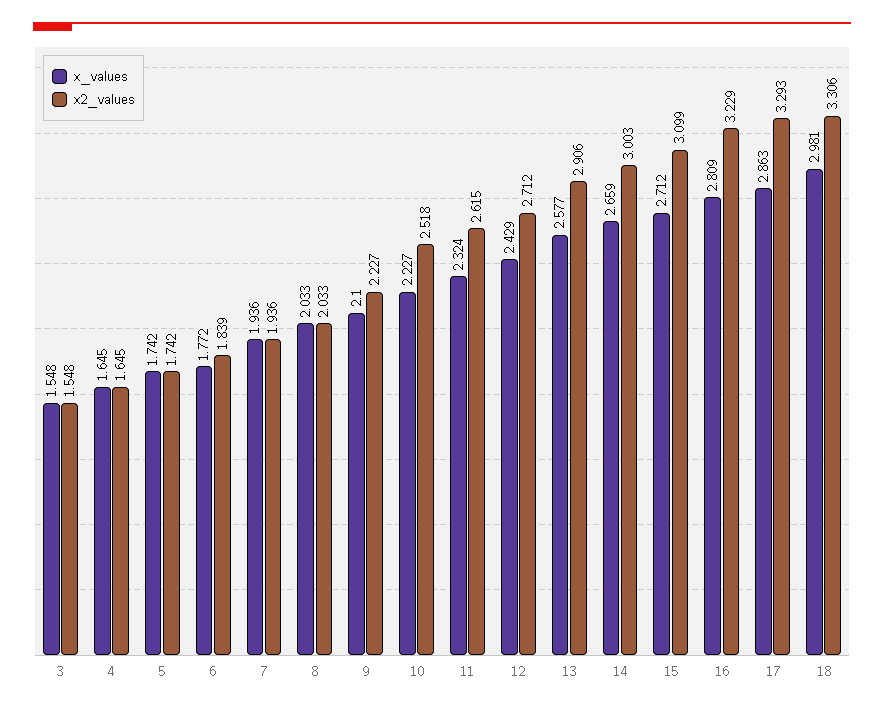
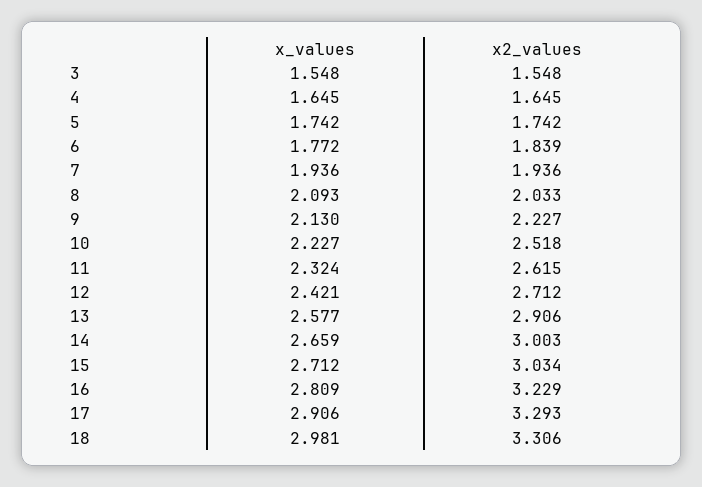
  {
    "x_values": {
      "3": 1.548,
      "4": 1.645,
      "5": 1.742,
      "6": 1.772,
      "7": 1.936,
-     "8": 2.033,
+     "8": 2.093,
-     "9": 2.1,
+     "9": 2.13,
      "10": 2.227,
      "11": 2.324,
-     "12": 2.429,
+     "12": 2.421,
      "13": 2.577,
      "14": 2.659,
      "15": 2.712,
      "16": 2.809,
-     "17": 2.863,
+     "17": 2.906,
      "18": 2.981
    },
    "x2_values": {
      "3": 1.548,
      "4": 1.645,
      "5": 1.742,
      "6": 1.839,
      "7": 1.936,
      "8": 2.033,
      "9": 2.227,
      "10": 2.518,
      "11": 2.615,
      "12": 2.712,
      "13": 2.906,
      "14": 3.003,
-     "15": 3.099,
+     "15": 3.034,
      "16": 3.229,
      "17": 3.293,
      "18": 3.306
    }
  }

